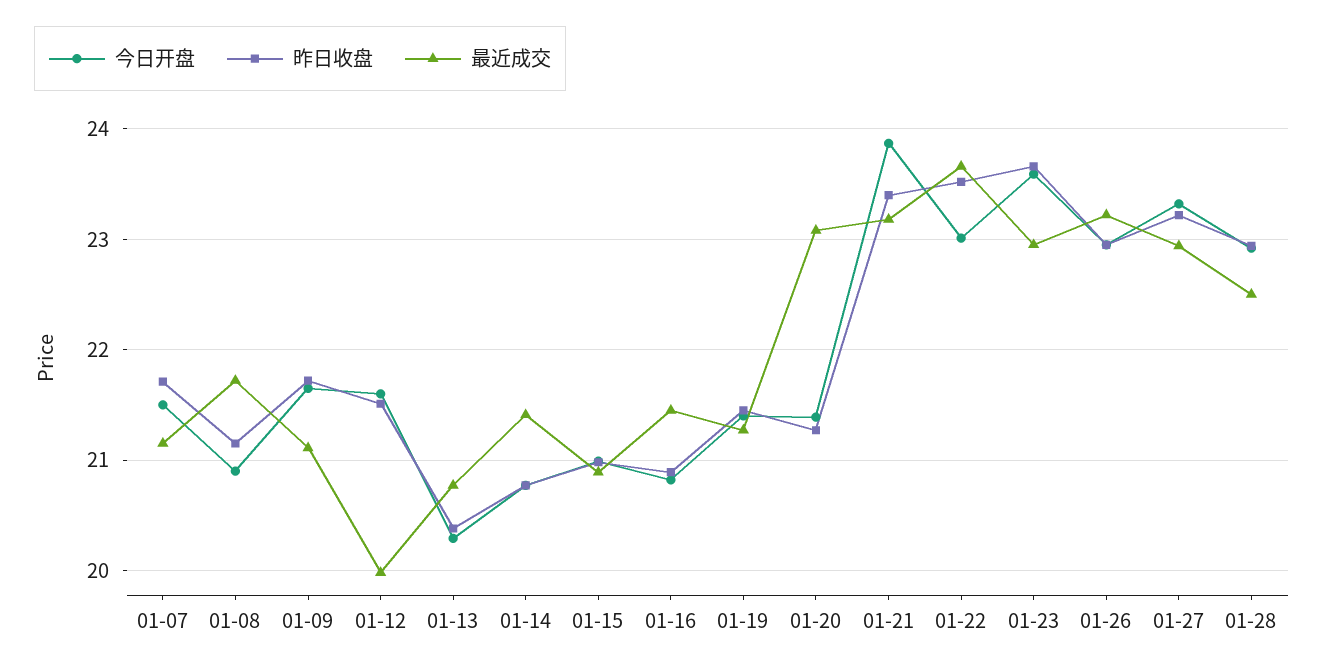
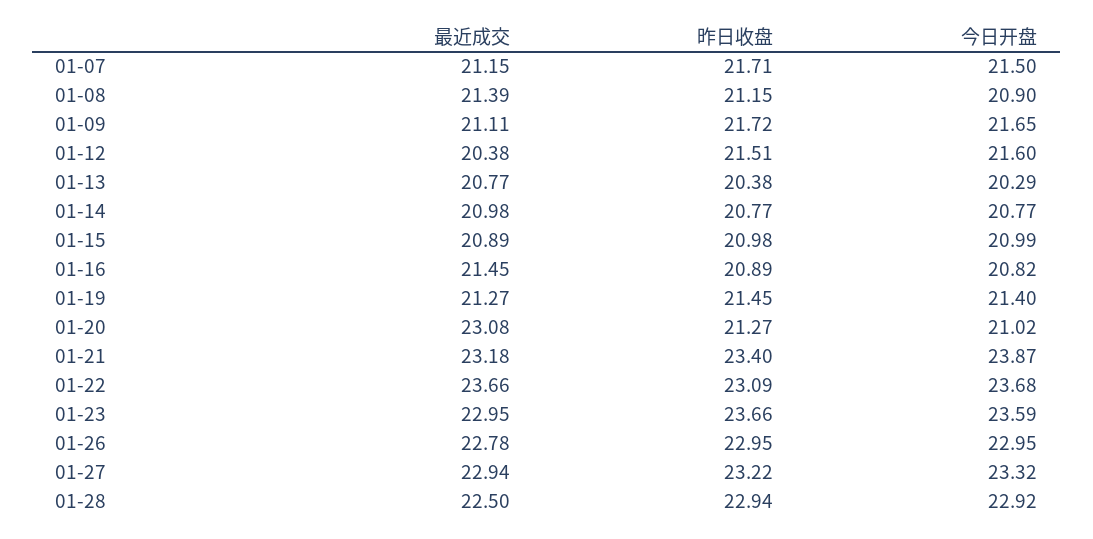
  {
    "今日开盘": {
      "01-07": 21.5,
      "01-08": 20.9,
      "01-09": 21.65,
      "01-12": 21.6,
      "01-13": 20.29,
      "01-14": 20.77,
      "01-15": 20.99,
      "01-16": 20.82,
      "01-19": 21.4,
-     "01-20": 21.4,
+     "01-20": 21.02,
      "01-21": 23.87,
-     "01-22": 23,
+     "01-22": 23.68,
      "01-23": 23.59,
      "01-26": 22.95,
      "01-27": 23.32,
      "01-28": 22.92
    },
    "昨日收盘": {
      "01-07": 21.71,
      "01-08": 21.15,
      "01-09": 21.72,
      "01-12": 21.51,
      "01-13": 20.38,
      "01-14": 20.77,
      "01-15": 20.98,
      "01-16": 20.89,
      "01-19": 21.45,
      "01-20": 21.27,
      "01-21": 23.4,
-     "01-22": 23.5,
+     "01-22": 23.09,
      "01-23": 23.66,
      "01-26": 22.95,
      "01-27": 23.22,
      "01-28": 22.94
    },
    "最近成交": {
      "01-07": 21.15,
-     "01-08": 21.7,
+     "01-08": 21.39,
      "01-09": 21.11,
-     "01-12": 20,
+     "01-12": 20.38,
      "01-13": 20.77,
-     "01-14": 21.4,
+     "01-14": 20.98,
      "01-15": 20.89,
      "01-16": 21.45,
      "01-19": 21.27,
      "01-20": 23.08,
      "01-21": 23.18,
      "01-22": 23.66,
      "01-23": 22.95,
-     "01-26": 23.2,
+     "01-26": 22.78,
      "01-27": 22.94,
      "01-28": 22.5
    }
  }

